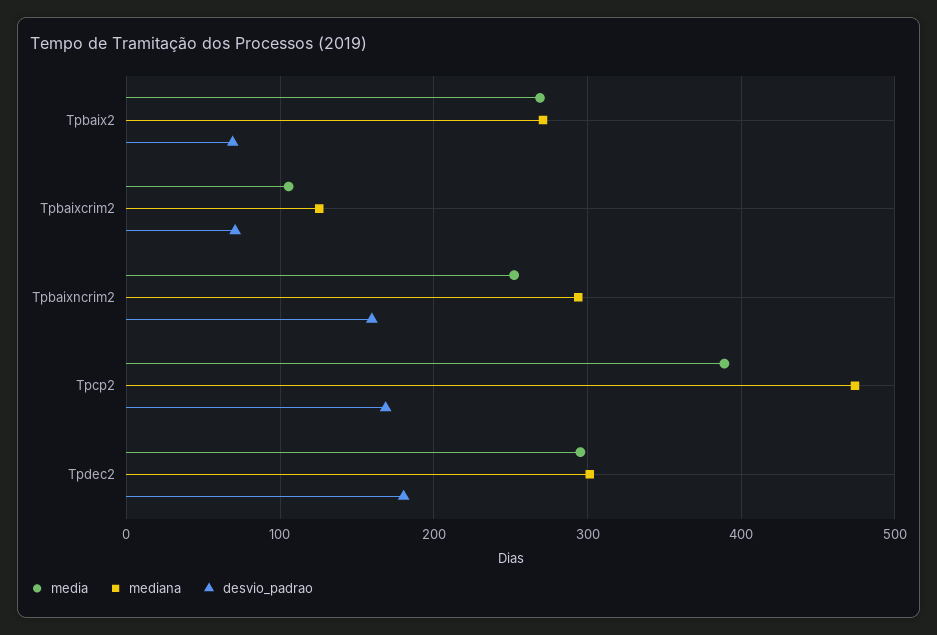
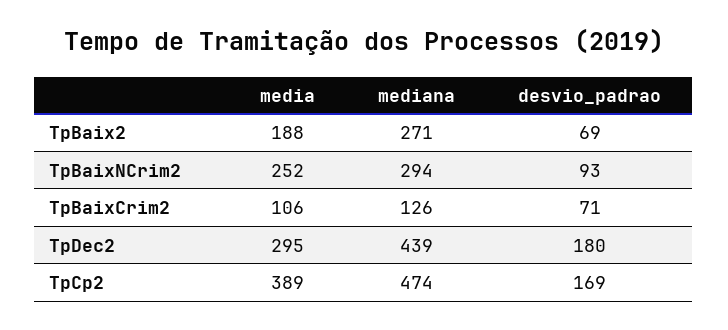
  {
    "media": {
-     "Tpbaix2": 270,
+     "Tpbaix2": 188,
      "Tpbaixcrim2": 106,
      "Tpbaixncrim2": 252,
      "Tpcp2": 389,
      "Tpdec2": 295
    },
    "mediana": {
      "Tpbaix2": 271,
      "Tpbaixcrim2": 126,
      "Tpbaixncrim2": 294,
      "Tpcp2": 474,
-     "Tpdec2": 300
+     "Tpdec2": 439
    },
    "desvio_padrao": {
      "Tpbaix2": 69,
      "Tpbaixcrim2": 71,
-     "Tpbaixncrim2": 160,
+     "Tpbaixncrim2": 93,
      "Tpcp2": 169,
      "Tpdec2": 180
    }
  }

